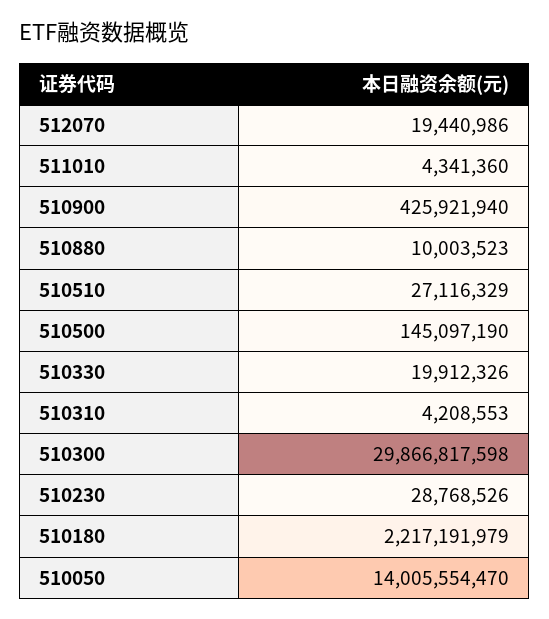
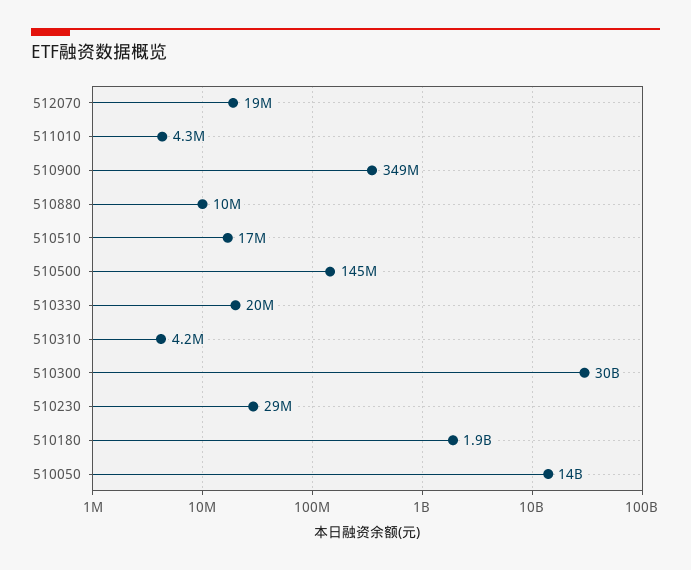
  {
    "512070": 19440986,
    "511010": 4341360,
-   "510900": 425921940,
+   "510900": 349000000,
    "510880": 10003523,
-   "510510": 27116329,
+   "510510": 17000000,
    "510500": 145097190,
    "510330": 19912326,
    "510310": 4208553,
    "510300": 29866817598,
    "510230": 28768526,
-   "510180": 2217191979,
+   "510180": 1900000000,
    "510050": 14005554470
  }

